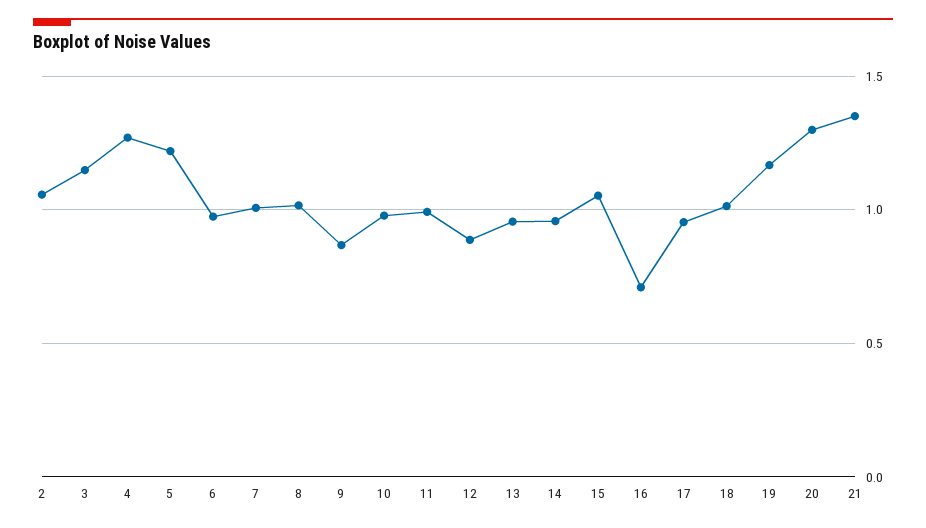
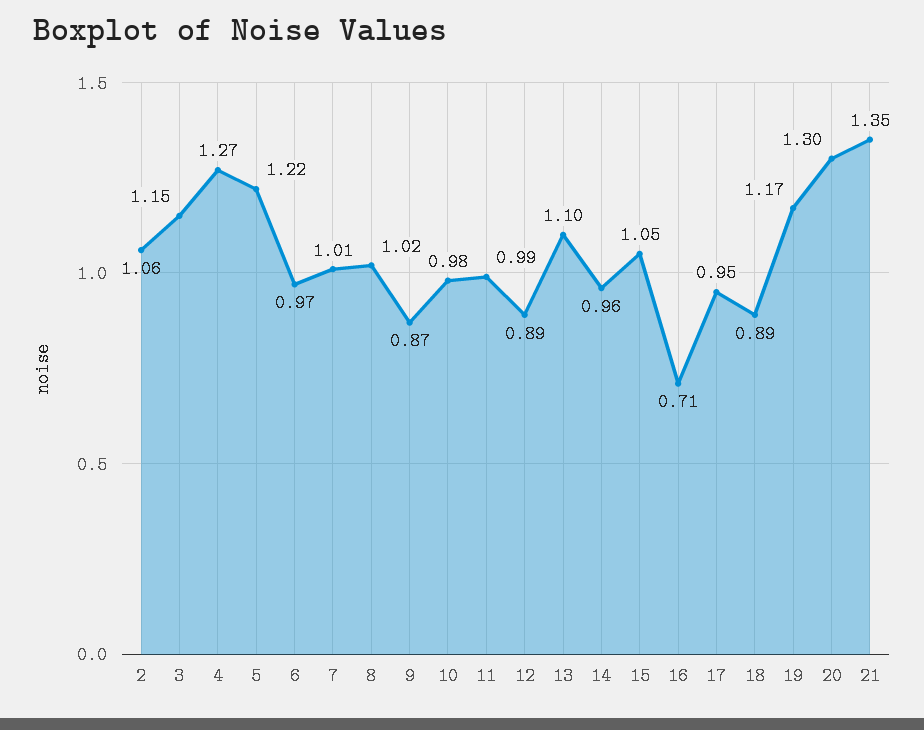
  {
    "2": 1.06,
    "3": 1.15,
    "4": 1.27,
    "5": 1.22,
    "6": 0.97,
    "7": 1.01,
    "8": 1.02,
    "9": 0.87,
    "10": 0.98,
    "11": 0.99,
    "12": 0.89,
-   "13": 0.95,
+   "13": 1.1,
    "14": 0.96,
    "15": 1.05,
    "16": 0.71,
    "17": 0.95,
-   "18": 1,
+   "18": 0.89,
    "19": 1.17,
    "20": 1.3,
    "21": 1.35
  }

